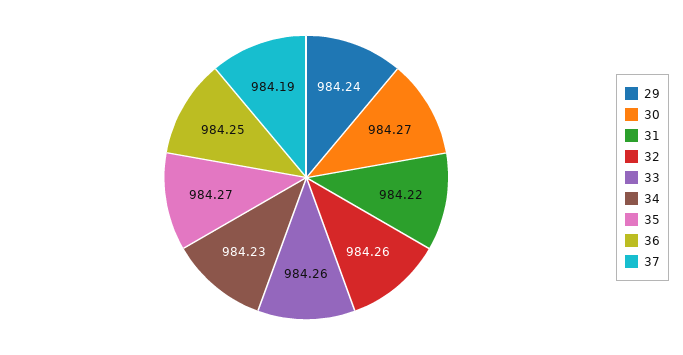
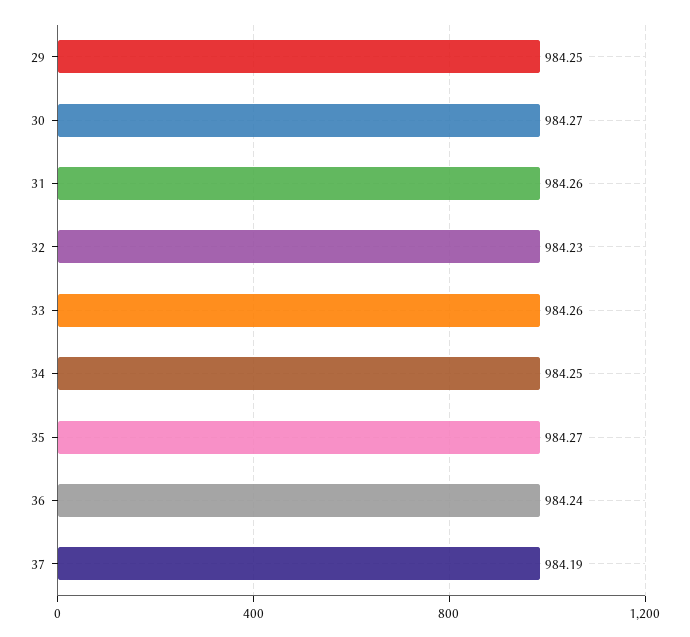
  {
-   "29": 984.24,
+   "29": 984.25,
    "30": 984.27,
-   "31": 984.22,
+   "31": 984.26,
-   "32": 984.26,
+   "32": 984.23,
    "33": 984.26,
-   "34": 984.23,
+   "34": 984.25,
    "35": 984.27,
-   "36": 984.25,
+   "36": 984.24,
    "37": 984.19
  }

